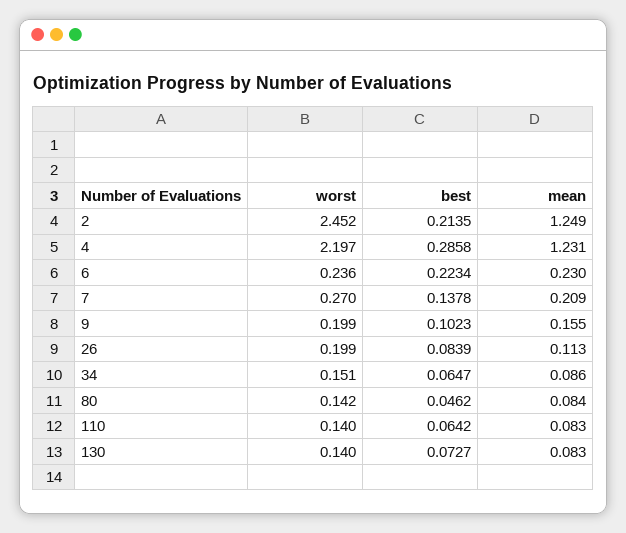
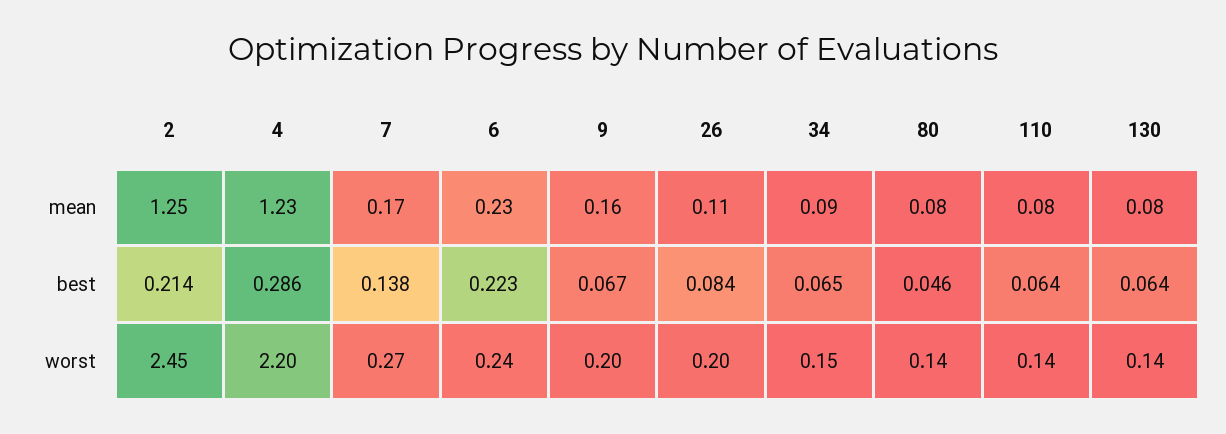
  {
    "worst": {
      "2": 2.452,
      "4": 2.197,
      "6": 0.236,
      "7": 0.27,
      "9": 0.199,
      "26": 0.199,
      "34": 0.151,
      "80": 0.142,
      "110": 0.14,
      "130": 0.14
    },
    "best": {
      "2": 0.2135,
      "4": 0.2858,
      "6": 0.2234,
      "7": 0.1378,
-     "9": 0.1023,
+     "9": 0.067,
      "26": 0.0839,
      "34": 0.0647,
      "80": 0.0462,
      "110": 0.0642,
-     "130": 0.0727
+     "130": 0.064
    },
    "mean": {
      "2": 1.249,
      "4": 1.231,
      "6": 0.23,
-     "7": 0.209,
+     "7": 0.17,
      "9": 0.155,
      "26": 0.113,
      "34": 0.086,
      "80": 0.084,
      "110": 0.083,
      "130": 0.083
    }
  }

